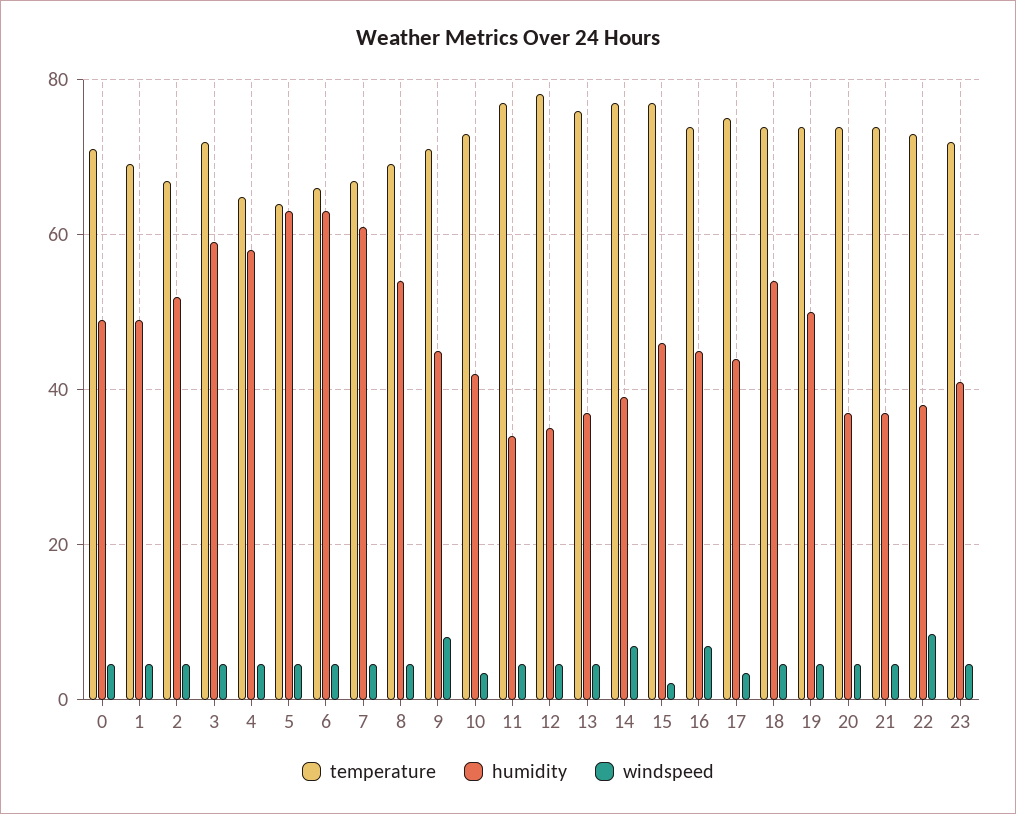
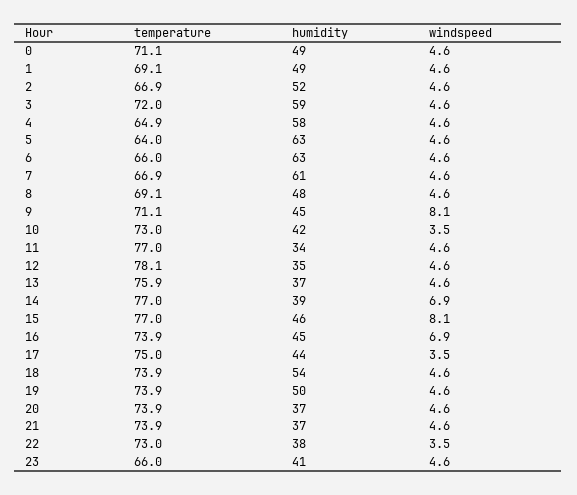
  {
    "temperature": {
      "0": 71.1,
      "1": 69.1,
      "2": 66.9,
      "3": 72,
      "4": 64.9,
      "5": 64,
      "6": 66,
      "7": 66.9,
      "8": 69.1,
      "9": 71.1,
      "10": 73,
      "11": 77,
      "12": 78.1,
      "13": 75.9,
      "14": 77,
      "15": 77,
      "16": 73.9,
      "17": 75,
      "18": 73.9,
      "19": 73.9,
      "20": 73.9,
      "21": 73.9,
      "22": 73,
-     "23": 72
+     "23": 66
    },
    "humidity": {
      "0": 49,
      "1": 49,
      "2": 52,
      "3": 59,
      "4": 58,
      "5": 63,
      "6": 63,
      "7": 61,
-     "8": 54,
+     "8": 48,
      "9": 45,
      "10": 42,
      "11": 34,
      "12": 35,
      "13": 37,
      "14": 39,
      "15": 46,
      "16": 45,
      "17": 44,
      "18": 54,
      "19": 50,
      "20": 37,
      "21": 37,
      "22": 38,
      "23": 41
    },
    "windspeed": {
      "0": 4.6,
      "1": 4.6,
      "2": 4.6,
      "3": 4.6,
      "4": 4.6,
      "5": 4.6,
      "6": 4.6,
      "7": 4.6,
      "8": 4.6,
      "9": 8.1,
      "10": 3.5,
      "11": 4.6,
      "12": 4.6,
      "13": 4.6,
      "14": 6.9,
-     "15": 2,
+     "15": 8.1,
      "16": 6.9,
      "17": 3.5,
      "18": 4.6,
      "19": 4.6,
      "20": 4.6,
      "21": 4.6,
-     "22": 8,
+     "22": 3.5,
      "23": 4.6
    }
  }

